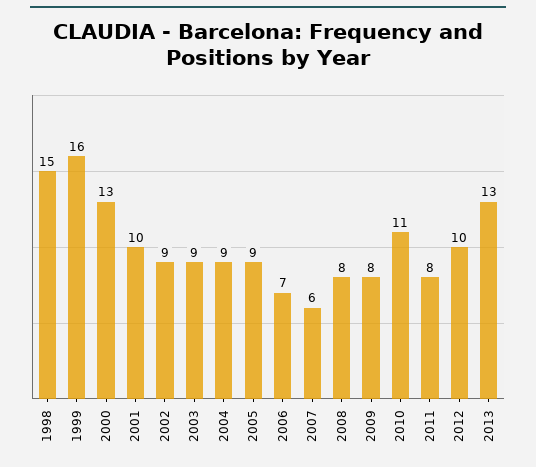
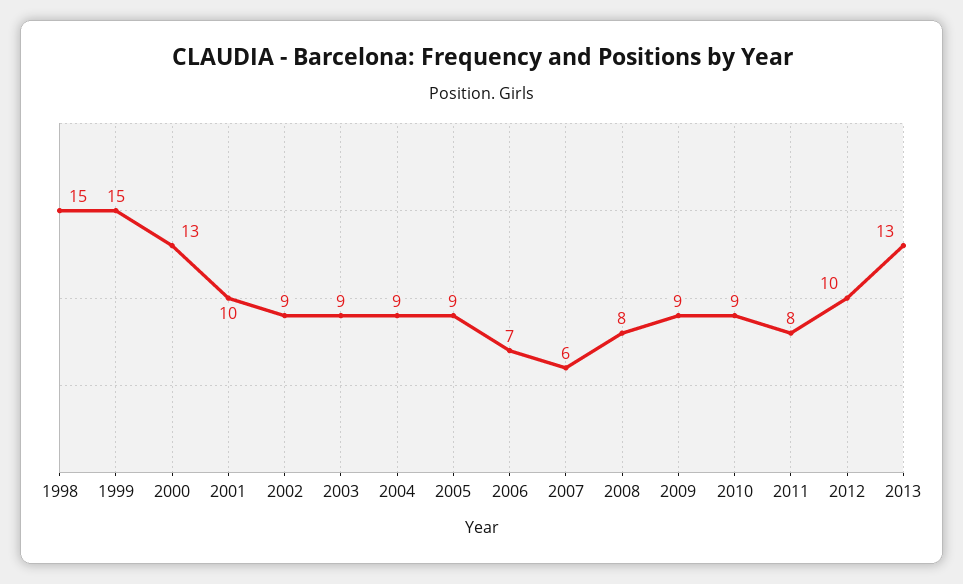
  {
    "1998": 15,
-   "1999": 16,
+   "1999": 15,
    "2000": 13,
    "2001": 10,
    "2002": 9,
    "2003": 9,
    "2004": 9,
    "2005": 9,
    "2006": 7,
    "2007": 6,
    "2008": 8,
-   "2009": 8,
+   "2009": 9,
-   "2010": 11,
+   "2010": 9,
    "2011": 8,
    "2012": 10,
    "2013": 13
  }

